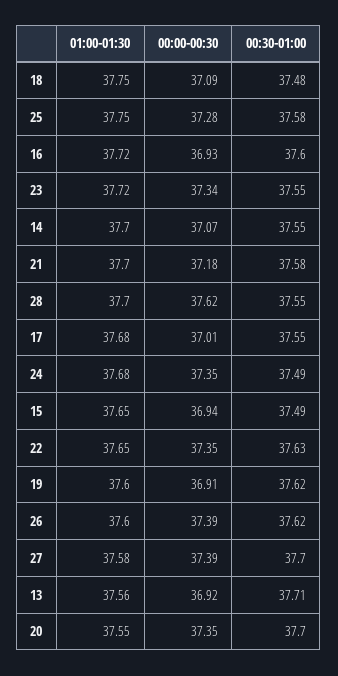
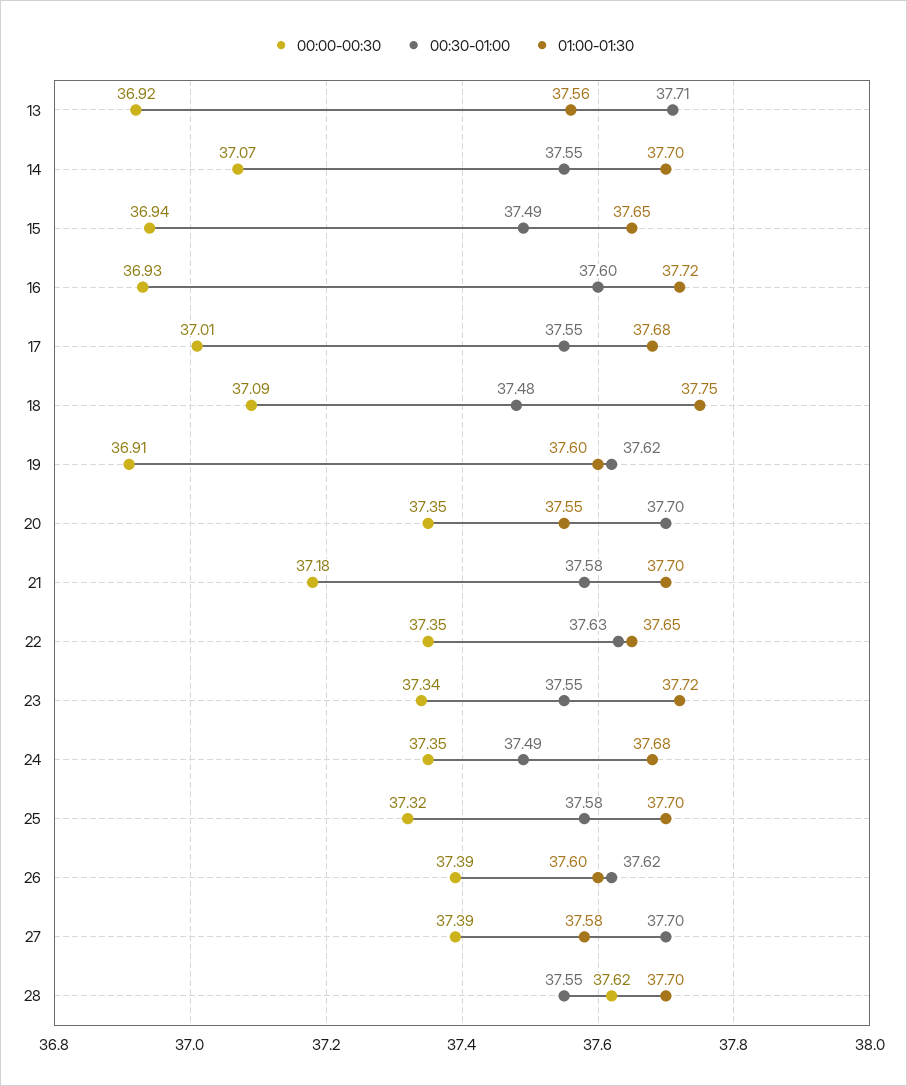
  {
    "01:00-01:30": {
      "18": 37.75,
-     "25": 37.75,
+     "25": 37.7,
      "16": 37.72,
      "23": 37.72,
      "14": 37.7,
      "21": 37.7,
      "28": 37.7,
      "17": 37.68,
      "24": 37.68,
      "15": 37.65,
      "22": 37.65,
      "19": 37.6,
      "26": 37.6,
      "27": 37.58,
      "13": 37.56,
      "20": 37.55
    },
    "00:00-00:30": {
      "18": 37.09,
-     "25": 37.28,
+     "25": 37.32,
      "16": 36.93,
      "23": 37.34,
      "14": 37.07,
      "21": 37.18,
      "28": 37.62,
      "17": 37.01,
      "24": 37.35,
      "15": 36.94,
      "22": 37.35,
      "19": 36.91,
      "26": 37.39,
      "27": 37.39,
      "13": 36.92,
      "20": 37.35
    },
    "00:30-01:00": {
      "18": 37.48,
      "25": 37.58,
      "16": 37.6,
      "23": 37.55,
      "14": 37.55,
      "21": 37.58,
      "28": 37.55,
      "17": 37.55,
      "24": 37.49,
      "15": 37.49,
      "22": 37.63,
      "19": 37.62,
      "26": 37.62,
      "27": 37.7,
      "13": 37.71,
      "20": 37.7
    }
  }

